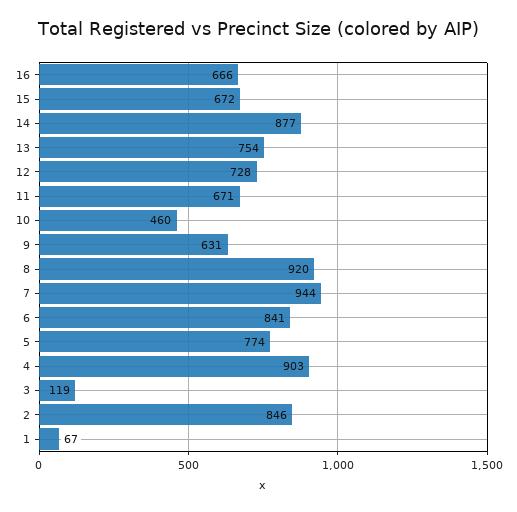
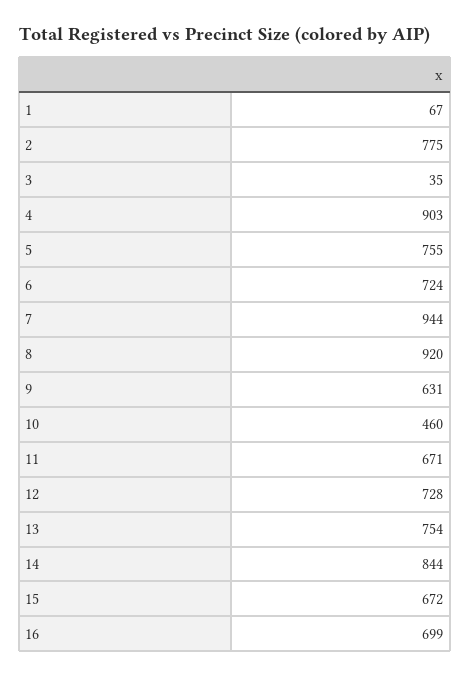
  {
-   "16": 666,
+   "16": 699,
    "15": 672,
-   "14": 877,
+   "14": 844,
    "13": 754,
    "12": 728,
    "11": 671,
    "10": 460,
    "9": 631,
    "8": 920,
    "7": 944,
-   "6": 841,
+   "6": 724,
-   "5": 774,
+   "5": 755,
    "4": 903,
-   "3": 119,
+   "3": 35,
-   "2": 846,
+   "2": 775,
    "1": 67
  }

